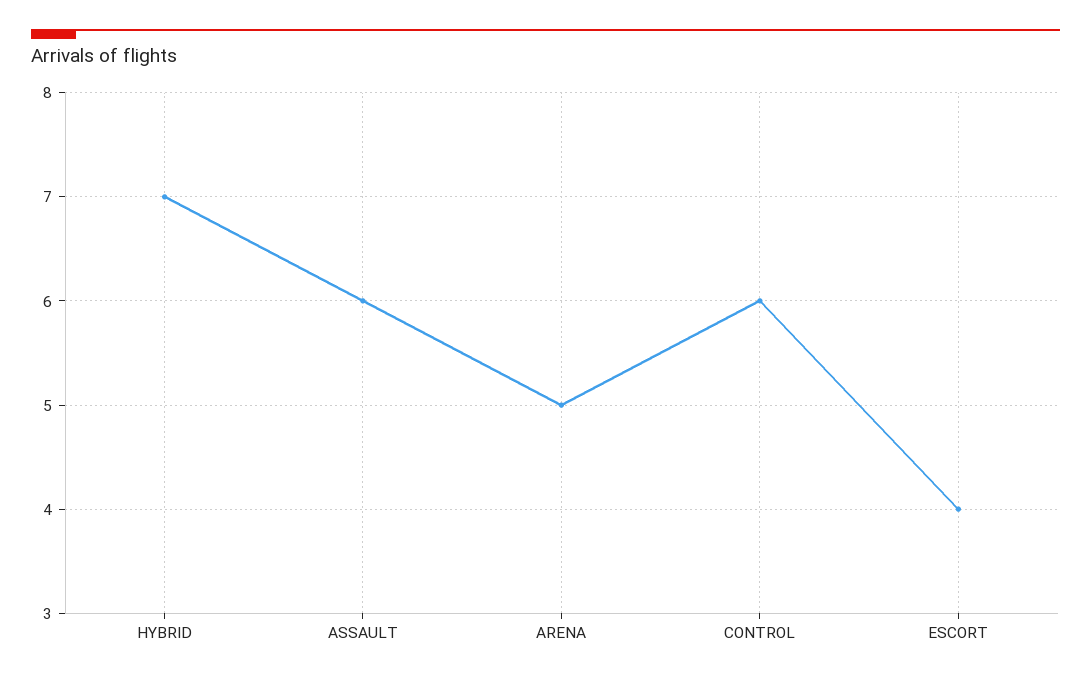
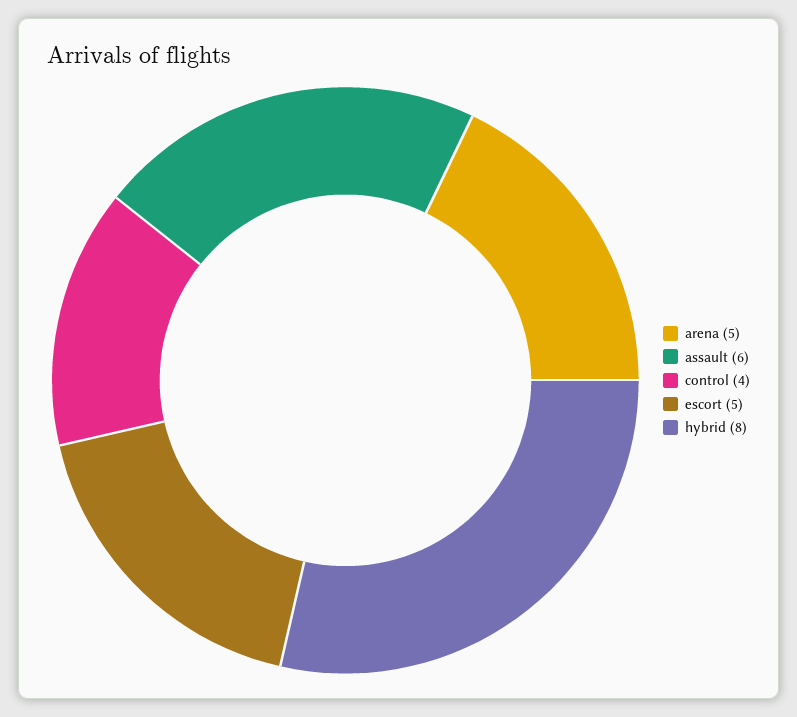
  {
-   "HYBRID": 7,
+   "HYBRID": 8,
    "ASSAULT": 6,
    "ARENA": 5,
-   "CONTROL": 6,
+   "CONTROL": 4,
-   "ESCORT": 4
+   "ESCORT": 5
  }

